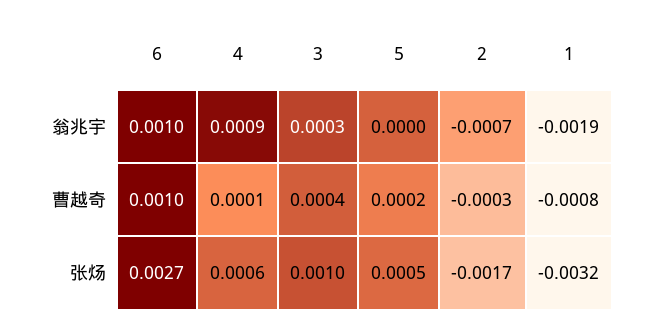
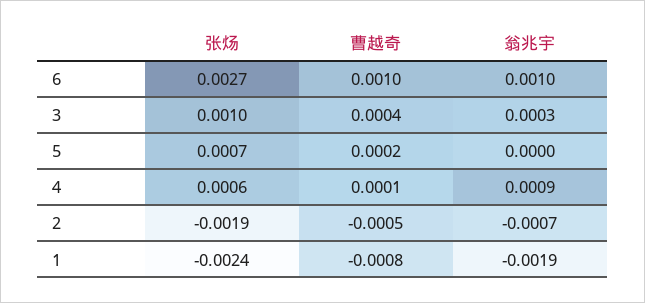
  {
    "6": {
      "翁兆宇": 0.001,
      "曹越奇": 0.001,
      "张炀": 0.0027
    },
    "4": {
      "翁兆宇": 0.0009,
      "曹越奇": 0.0001,
      "张炀": 0.0006
    },
    "3": {
      "翁兆宇": 0.0003,
      "曹越奇": 0.0004,
      "张炀": 0.001
    },
    "5": {
      "翁兆宇": 0,
      "曹越奇": 0.0002,
-     "张炀": 0.0005
+     "张炀": 0.0007
    },
    "2": {
      "翁兆宇": -0.0007,
-     "曹越奇": -0.0003,
+     "曹越奇": -0.0005,
-     "张炀": -0.0017
+     "张炀": -0.0019
    },
    "1": {
      "翁兆宇": -0.0019,
      "曹越奇": -0.0008,
-     "张炀": -0.0032
+     "张炀": -0.0024
    }
  }

